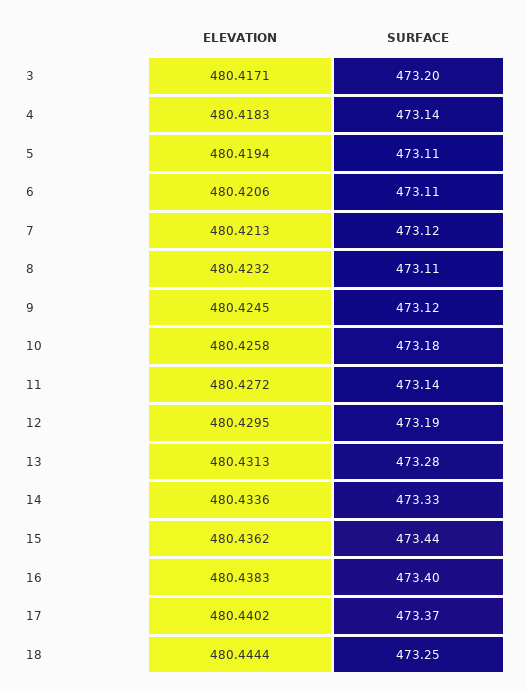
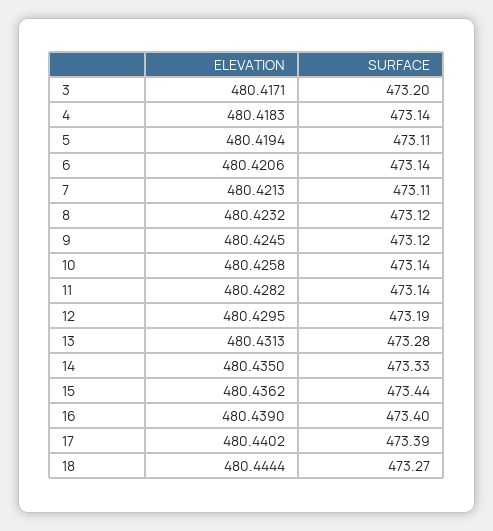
  {
    "ELEVATION": {
      "3": 480.4171,
      "4": 480.4183,
      "5": 480.4194,
      "6": 480.4206,
      "7": 480.4213,
      "8": 480.4232,
      "9": 480.4245,
      "10": 480.4258,
-     "11": 480.4272,
+     "11": 480.4282,
      "12": 480.4295,
      "13": 480.4313,
-     "14": 480.4336,
+     "14": 480.435,
      "15": 480.4362,
-     "16": 480.4383,
+     "16": 480.439,
      "17": 480.4402,
      "18": 480.4444
    },
    "SURFACE": {
      "3": 473.2,
      "4": 473.14,
      "5": 473.11,
-     "6": 473.11,
+     "6": 473.14,
-     "7": 473.12,
+     "7": 473.11,
-     "8": 473.11,
+     "8": 473.12,
      "9": 473.12,
-     "10": 473.18,
+     "10": 473.14,
      "11": 473.14,
      "12": 473.19,
      "13": 473.28,
      "14": 473.33,
      "15": 473.44,
      "16": 473.4,
-     "17": 473.37,
+     "17": 473.39,
-     "18": 473.25
+     "18": 473.27
    }
  }

